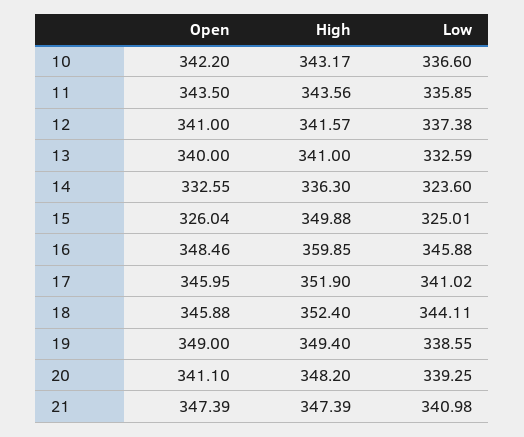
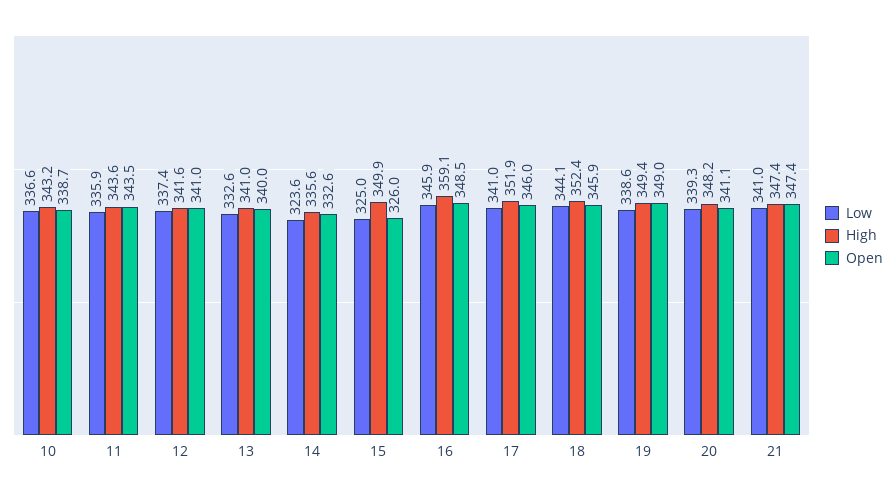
  {
    "Open": {
-     "10": 342.2,
+     "10": 338.7,
      "11": 343.5,
      "12": 341,
      "13": 340,
      "14": 332.55,
      "15": 326.04,
      "16": 348.46,
      "17": 345.95,
      "18": 345.88,
      "19": 349,
      "20": 341.1,
      "21": 347.39
    },
    "High": {
      "10": 343.17,
      "11": 343.56,
      "12": 341.57,
      "13": 341,
-     "14": 336.3,
+     "14": 335.6,
      "15": 349.88,
-     "16": 359.85,
+     "16": 359.1,
      "17": 351.9,
      "18": 352.4,
      "19": 349.4,
      "20": 348.2,
      "21": 347.39
    },
    "Low": {
      "10": 336.6,
      "11": 335.85,
      "12": 337.38,
      "13": 332.59,
      "14": 323.6,
      "15": 325.01,
      "16": 345.88,
      "17": 341.02,
      "18": 344.11,
      "19": 338.55,
      "20": 339.25,
      "21": 340.98
    }
  }

